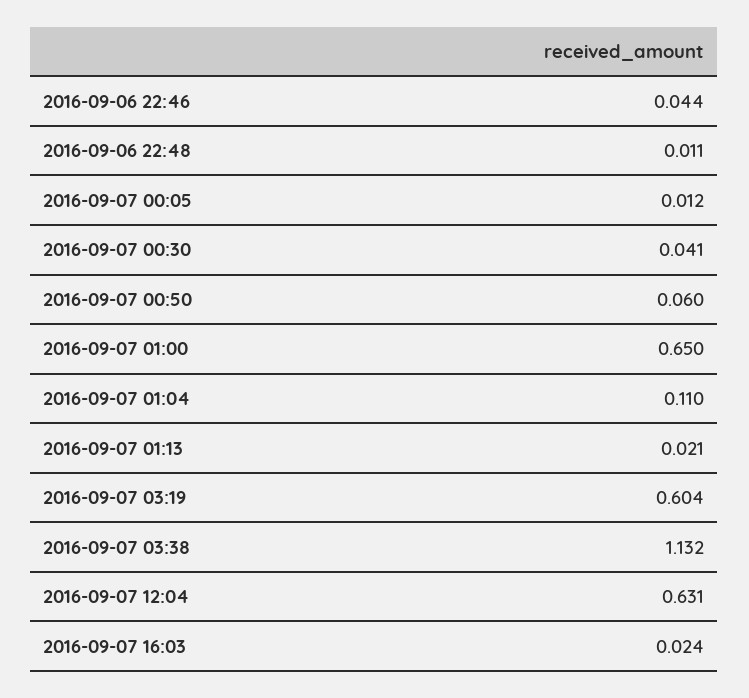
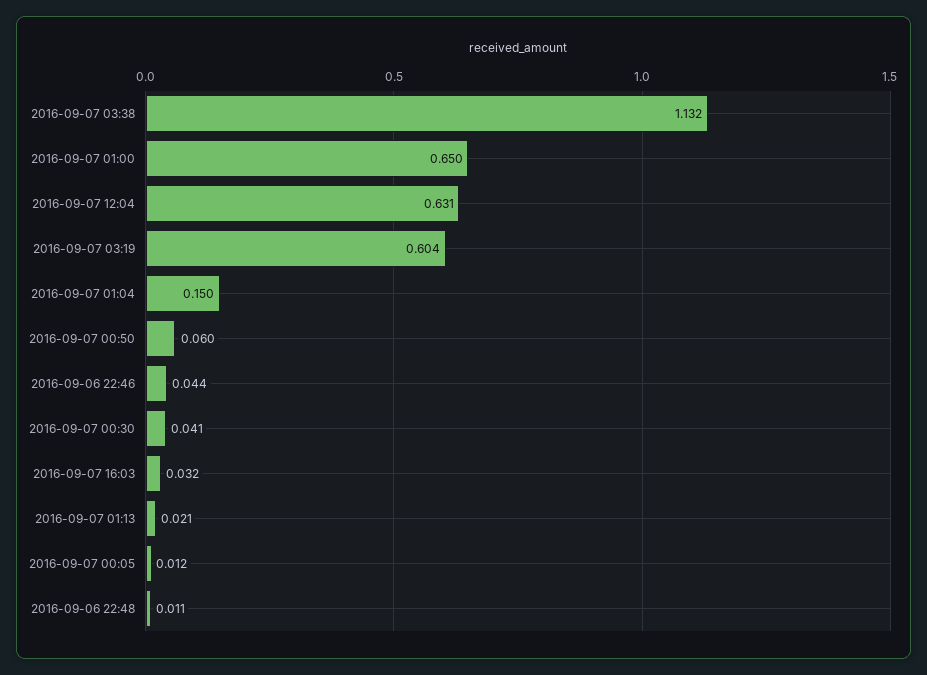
  {
    "2016-09-06 22:46": 0.044,
    "2016-09-06 22:48": 0.011,
    "2016-09-07 00:05": 0.012,
    "2016-09-07 00:30": 0.041,
    "2016-09-07 00:50": 0.06,
    "2016-09-07 01:00": 0.65,
-   "2016-09-07 01:04": 0.11,
+   "2016-09-07 01:04": 0.15,
    "2016-09-07 01:13": 0.021,
    "2016-09-07 03:19": 0.604,
    "2016-09-07 03:38": 1.132,
    "2016-09-07 12:04": 0.631,
-   "2016-09-07 16:03": 0.024
+   "2016-09-07 16:03": 0.032
  }

